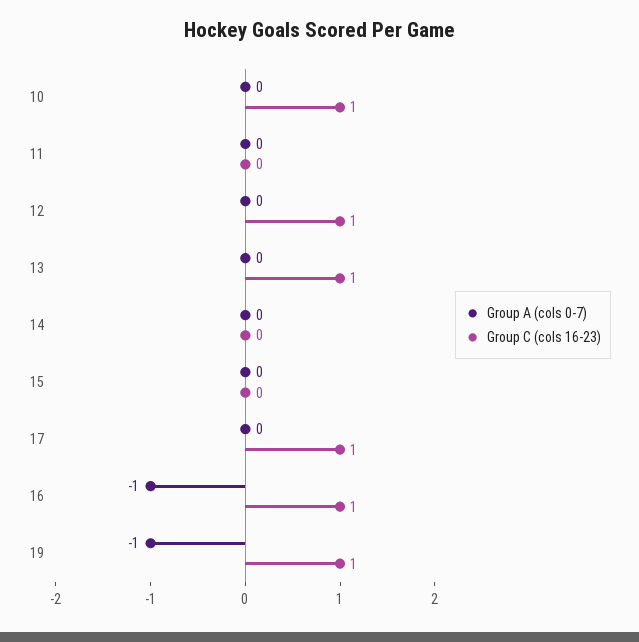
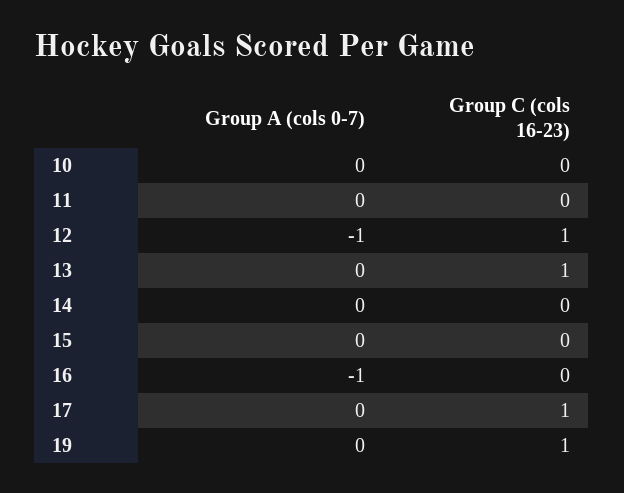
  {
    "Group A (cols 0-7)": {
      "10": 0,
      "11": 0,
-     "12": 0,
+     "12": -1,
      "13": 0,
      "14": 0,
      "15": 0,
      "17": 0,
      "16": -1,
-     "19": -1
+     "19": 0
    },
    "Group C (cols 16-23)": {
-     "10": 1,
+     "10": 0,
      "11": 0,
      "12": 1,
      "13": 1,
      "14": 0,
      "15": 0,
      "17": 1,
-     "16": 1,
+     "16": 0,
      "19": 1
    }
  }

